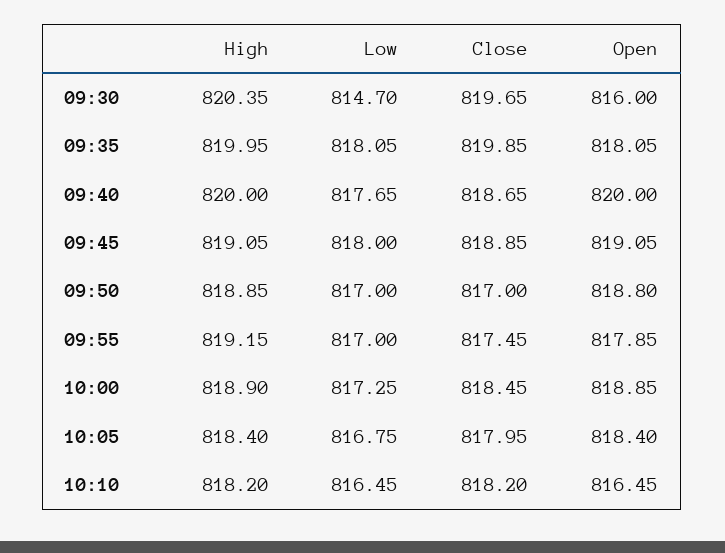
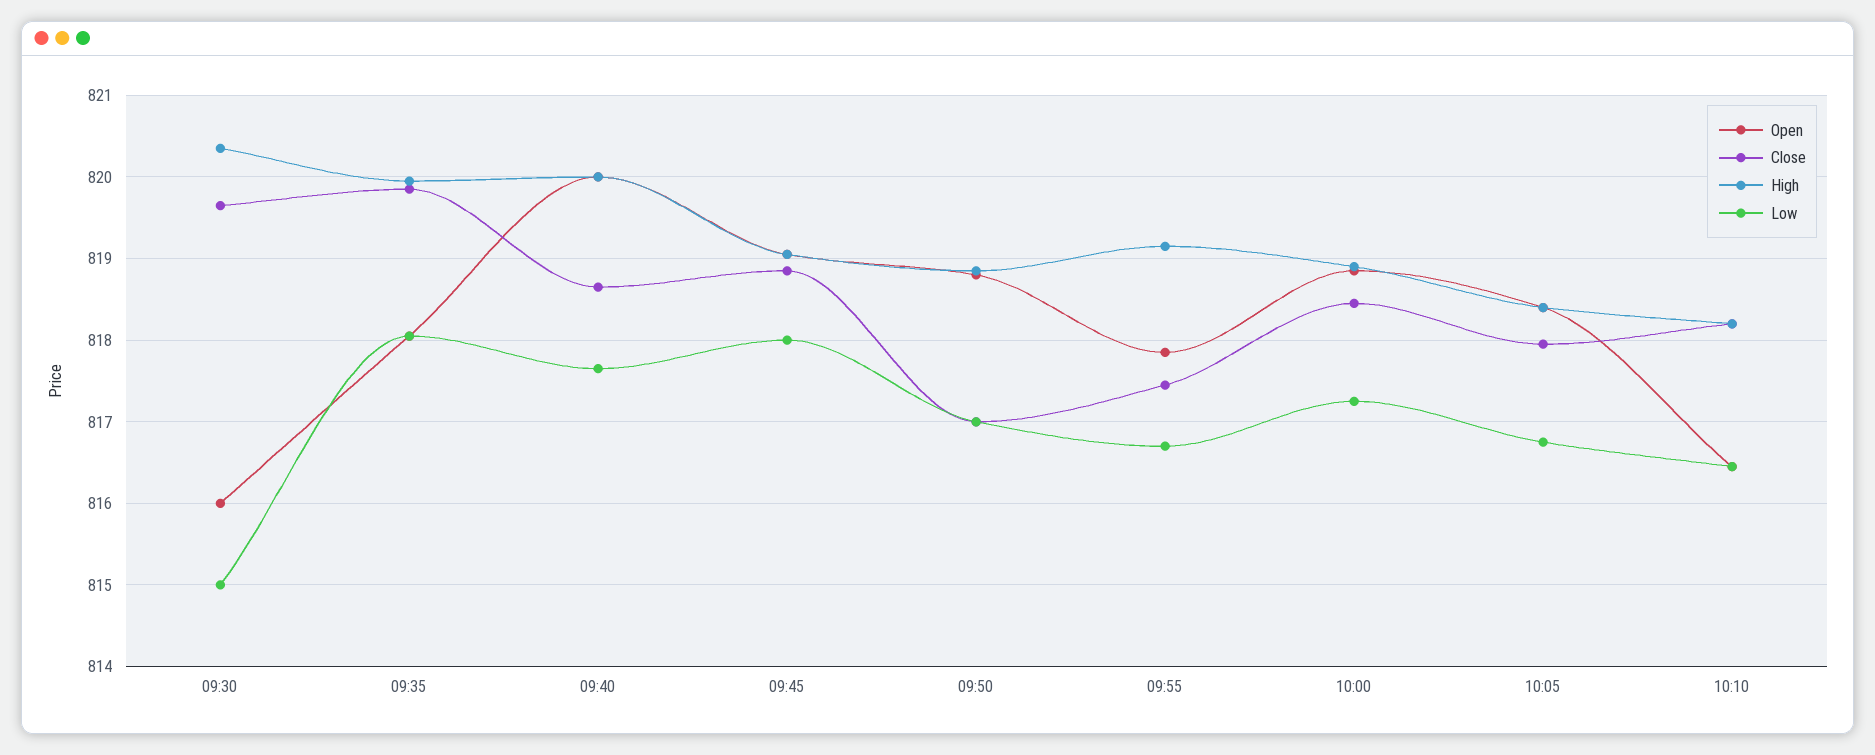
  {
    "High": {
      "09:30": 820.35,
      "09:35": 819.95,
      "09:40": 820,
      "09:45": 819.05,
      "09:50": 818.85,
      "09:55": 819.15,
      "10:00": 818.9,
      "10:05": 818.4,
      "10:10": 818.2
    },
    "Low": {
-     "09:30": 814.7,
+     "09:30": 815,
      "09:35": 818.05,
      "09:40": 817.65,
      "09:45": 818,
      "09:50": 817,
-     "09:55": 817,
+     "09:55": 816.7,
      "10:00": 817.25,
      "10:05": 816.75,
      "10:10": 816.45
    },
    "Close": {
      "09:30": 819.65,
      "09:35": 819.85,
      "09:40": 818.65,
      "09:45": 818.85,
      "09:50": 817,
      "09:55": 817.45,
      "10:00": 818.45,
      "10:05": 817.95,
      "10:10": 818.2
    },
    "Open": {
      "09:30": 816,
      "09:35": 818.05,
      "09:40": 820,
      "09:45": 819.05,
      "09:50": 818.8,
      "09:55": 817.85,
      "10:00": 818.85,
      "10:05": 818.4,
      "10:10": 816.45
    }
  }

